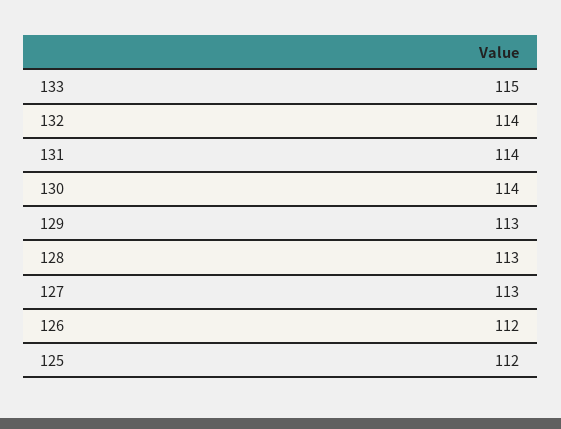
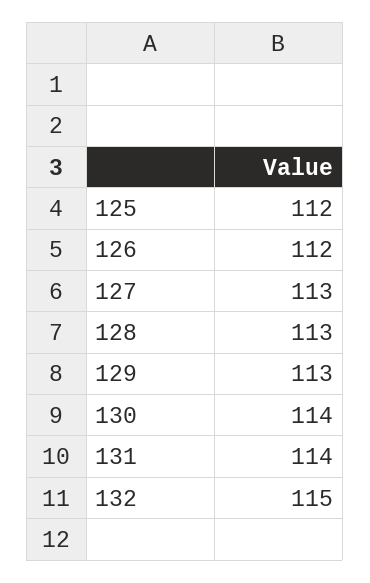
  {
-   "133": 115,
-   "132": 114,
+   "132": 115,
    "131": 114,
    "130": 114,
    "129": 113,
    "128": 113,
    "127": 113,
    "126": 112,
    "125": 112
  }

